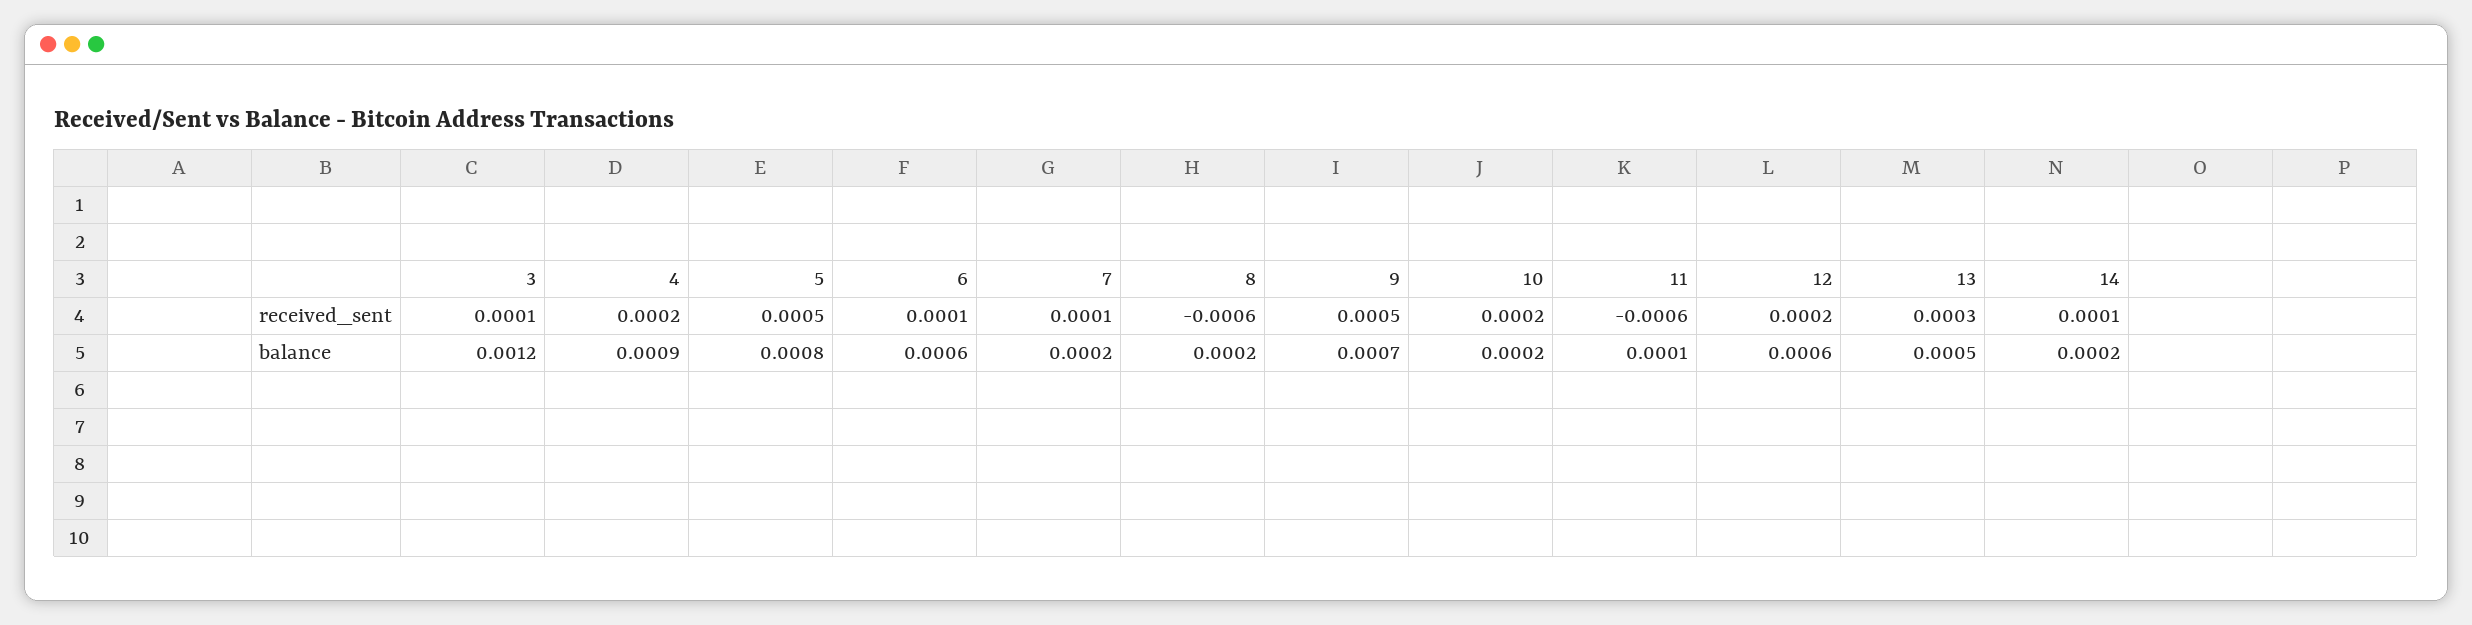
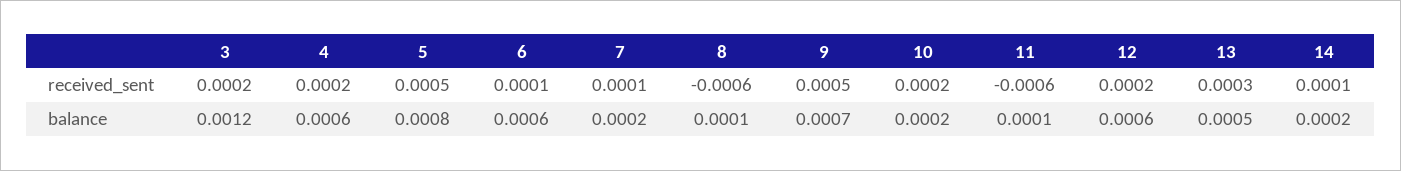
  {
    "3": {
-     "received_sent": 0.0001,
+     "received_sent": 0.0002,
      "balance": 0.0012
    },
    "4": {
      "received_sent": 0.0002,
-     "balance": 0.0009
+     "balance": 0.0006
    },
    "5": {
      "received_sent": 0.0005,
      "balance": 0.0008
    },
    "6": {
      "received_sent": 0.0001,
      "balance": 0.0006
    },
    "7": {
      "received_sent": 0.0001,
      "balance": 0.0002
    },
    "8": {
      "received_sent": -0.0006,
-     "balance": 0.0002
+     "balance": 0.0001
    },
    "9": {
      "received_sent": 0.0005,
      "balance": 0.0007
    },
    "10": {
      "received_sent": 0.0002,
      "balance": 0.0002
    },
    "11": {
      "received_sent": -0.0006,
      "balance": 0.0001
    },
    "12": {
      "received_sent": 0.0002,
      "balance": 0.0006
    },
    "13": {
      "received_sent": 0.0003,
      "balance": 0.0005
    },
    "14": {
      "received_sent": 0.0001,
      "balance": 0.0002
    }
  }

